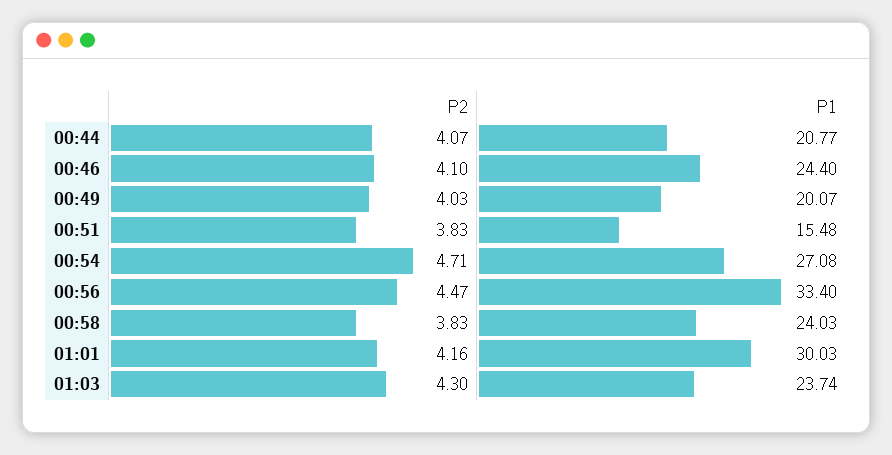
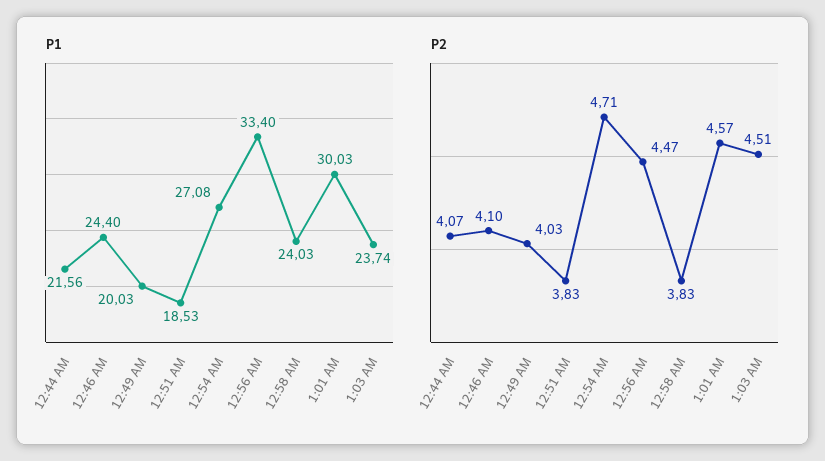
  {
    "P2": {
      "00:44": 4.07,
      "00:46": 4.1,
      "00:49": 4.03,
      "00:51": 3.83,
      "00:54": 4.71,
      "00:56": 4.47,
      "00:58": 3.83,
-     "01:01": 4.16,
+     "01:01": 4.57,
-     "01:03": 4.3
+     "01:03": 4.51
    },
    "P1": {
-     "00:44": 20.77,
+     "00:44": 21.56,
      "00:46": 24.4,
-     "00:49": 20.07,
+     "00:49": 20.03,
-     "00:51": 15.48,
+     "00:51": 18.53,
      "00:54": 27.08,
      "00:56": 33.4,
      "00:58": 24.03,
      "01:01": 30.03,
      "01:03": 23.74
    }
  }

